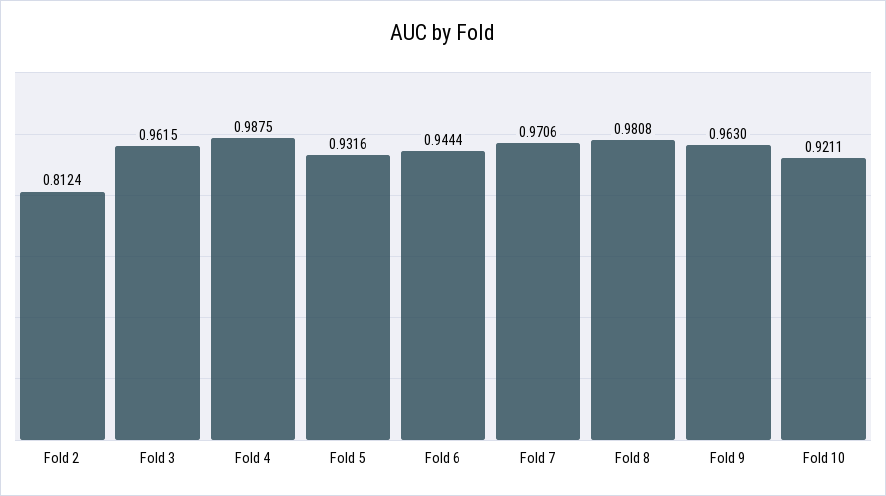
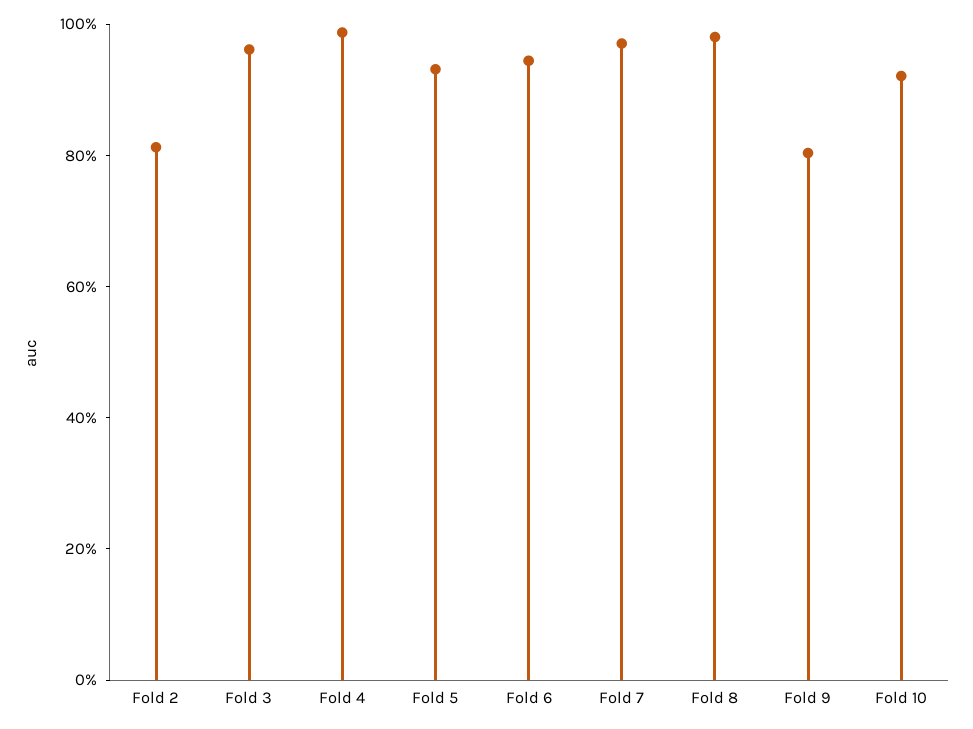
  {
    "Fold 2": 0.8124,
    "Fold 3": 0.9615,
    "Fold 4": 0.9875,
    "Fold 5": 0.9316,
    "Fold 6": 0.9444,
    "Fold 7": 0.9706,
    "Fold 8": 0.9808,
-   "Fold 9": 0.963,
+   "Fold 9": 0.8,
    "Fold 10": 0.9211
  }

